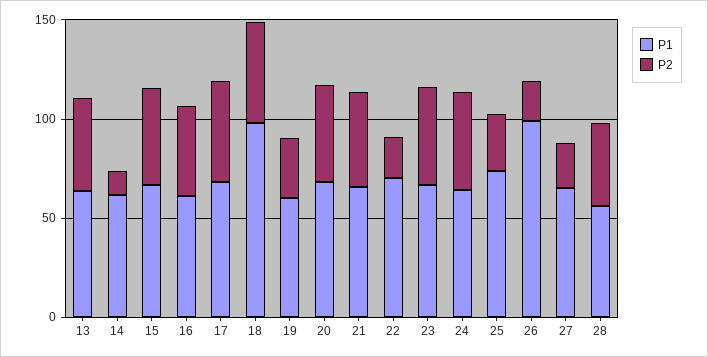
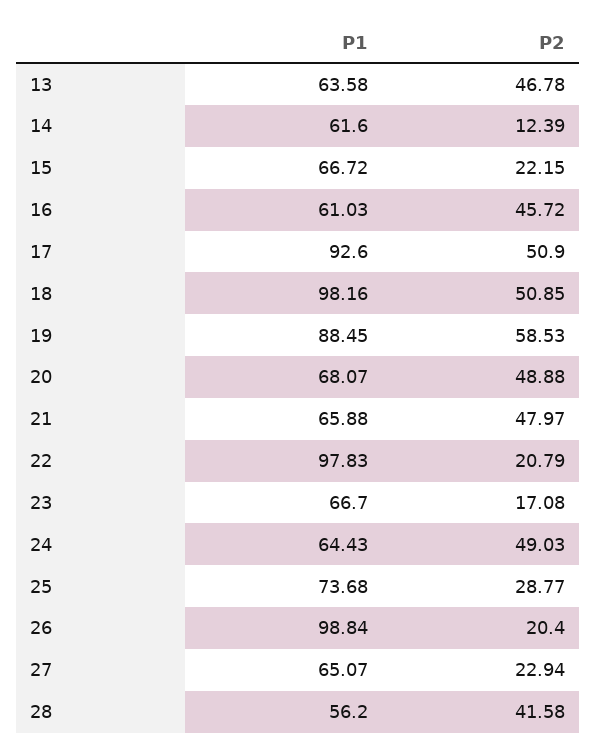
  {
    "P1": {
      "13": 63.58,
      "14": 61.6,
      "15": 66.72,
      "16": 61.03,
-     "17": 70,
+     "17": 92.6,
      "18": 98.16,
-     "19": 60,
+     "19": 88.45,
      "20": 68.07,
      "21": 65.88,
-     "22": 70,
+     "22": 97.83,
      "23": 66.7,
      "24": 64.43,
      "25": 73.68,
      "26": 98.84,
      "27": 65.07,
      "28": 56.2
    },
    "P2": {
      "13": 46.78,
      "14": 12.39,
-     "15": 50,
+     "15": 22.15,
      "16": 45.72,
      "17": 50.9,
      "18": 50.85,
-     "19": 30,
+     "19": 58.53,
      "20": 48.88,
      "21": 47.97,
      "22": 20.79,
-     "23": 50,
+     "23": 17.08,
      "24": 49.03,
      "25": 28.77,
      "26": 20.4,
      "27": 22.94,
      "28": 41.58
    }
  }

